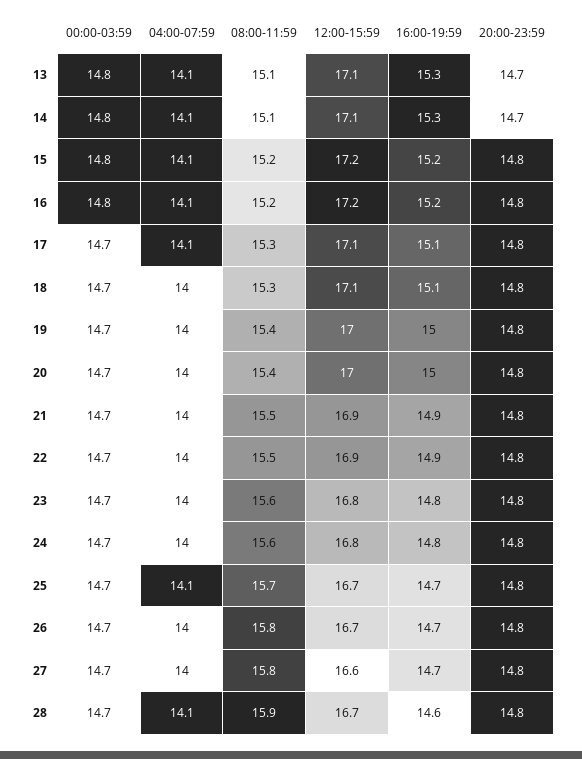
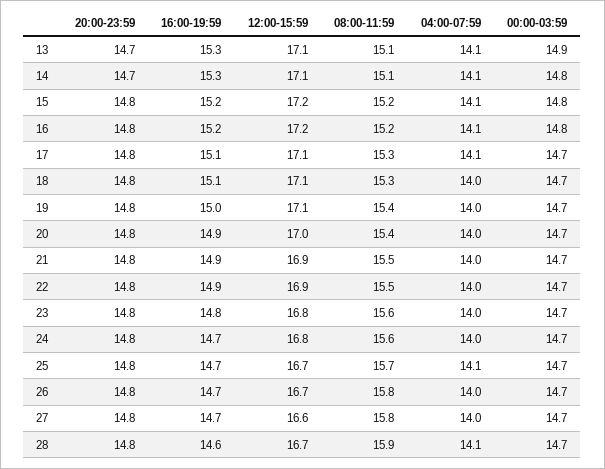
  {
    "00:00-03:59": {
-     "13": 14.8,
+     "13": 14.9,
      "14": 14.8,
      "15": 14.8,
      "16": 14.8,
      "17": 14.7,
      "18": 14.7,
      "19": 14.7,
      "20": 14.7,
      "21": 14.7,
      "22": 14.7,
      "23": 14.7,
      "24": 14.7,
      "25": 14.7,
      "26": 14.7,
      "27": 14.7,
      "28": 14.7
    },
    "04:00-07:59": {
      "13": 14.1,
      "14": 14.1,
      "15": 14.1,
      "16": 14.1,
      "17": 14.1,
      "18": 14,
      "19": 14,
      "20": 14,
      "21": 14,
      "22": 14,
      "23": 14,
      "24": 14,
      "25": 14.1,
      "26": 14,
      "27": 14,
      "28": 14.1
    },
    "08:00-11:59": {
      "13": 15.1,
      "14": 15.1,
      "15": 15.2,
      "16": 15.2,
      "17": 15.3,
      "18": 15.3,
      "19": 15.4,
      "20": 15.4,
      "21": 15.5,
      "22": 15.5,
      "23": 15.6,
      "24": 15.6,
      "25": 15.7,
      "26": 15.8,
      "27": 15.8,
      "28": 15.9
    },
    "12:00-15:59": {
      "13": 17.1,
      "14": 17.1,
      "15": 17.2,
      "16": 17.2,
      "17": 17.1,
      "18": 17.1,
-     "19": 17,
+     "19": 17.1,
      "20": 17,
      "21": 16.9,
      "22": 16.9,
      "23": 16.8,
      "24": 16.8,
      "25": 16.7,
      "26": 16.7,
      "27": 16.6,
      "28": 16.7
    },
    "16:00-19:59": {
      "13": 15.3,
      "14": 15.3,
      "15": 15.2,
      "16": 15.2,
      "17": 15.1,
      "18": 15.1,
      "19": 15,
-     "20": 15,
+     "20": 14.9,
      "21": 14.9,
      "22": 14.9,
      "23": 14.8,
-     "24": 14.8,
+     "24": 14.7,
      "25": 14.7,
      "26": 14.7,
      "27": 14.7,
      "28": 14.6
    },
    "20:00-23:59": {
      "13": 14.7,
      "14": 14.7,
      "15": 14.8,
      "16": 14.8,
      "17": 14.8,
      "18": 14.8,
      "19": 14.8,
      "20": 14.8,
      "21": 14.8,
      "22": 14.8,
      "23": 14.8,
      "24": 14.8,
      "25": 14.8,
      "26": 14.8,
      "27": 14.8,
      "28": 14.8
    }
  }

